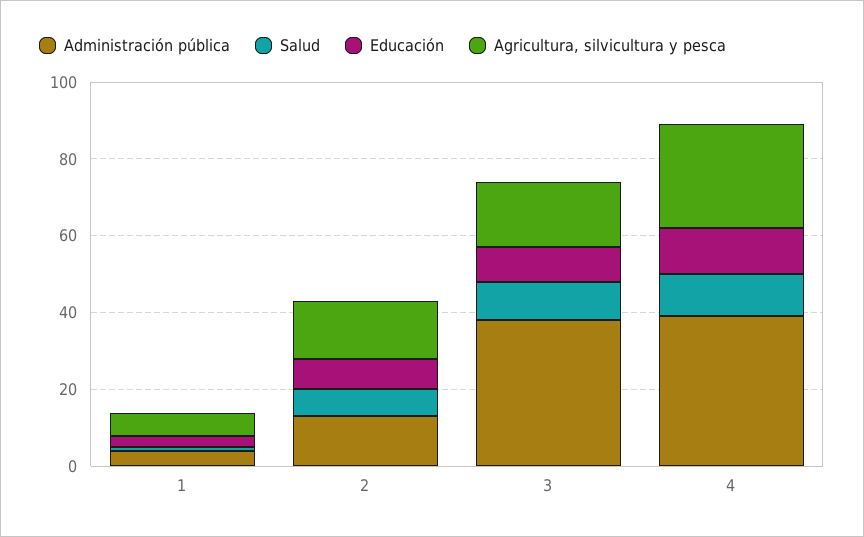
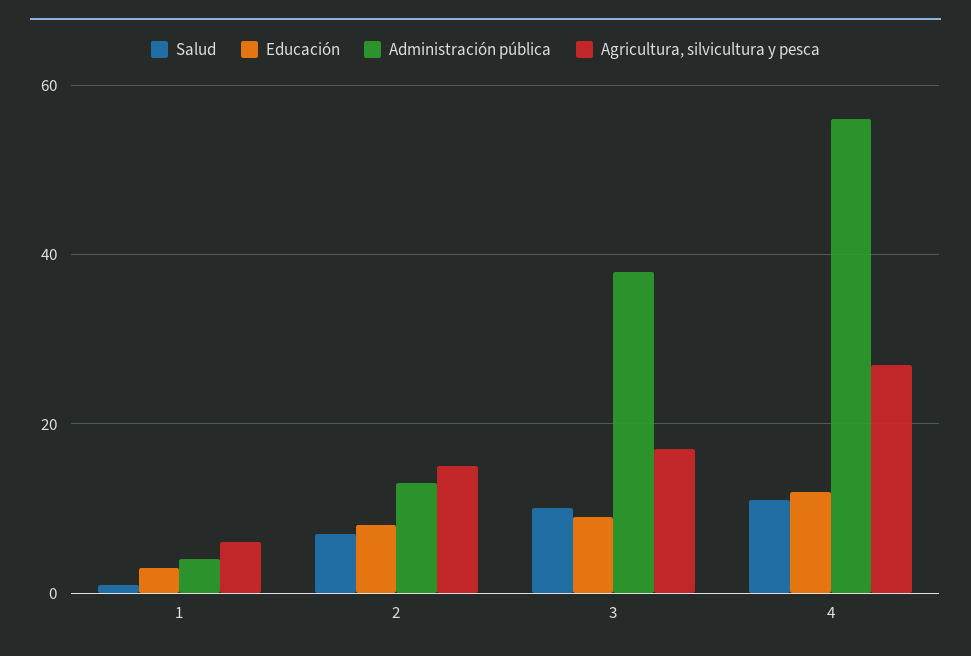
  {
    "Administración pública": {
      "1": 5,
      "2": 15,
      "3": 40,
-     "4": 40
+     "4": 55
    },
    "Salud": {
      "1": 0,
      "2": 5,
      "3": 10,
      "4": 10
    },
    "Educación": {
      "1": 5,
      "2": 10,
      "3": 10,
      "4": 10
    },
    "Agricultura, silvicultura y pesca": {
      "1": 5,
      "2": 15,
      "3": 15,
      "4": 25
    }
  }

